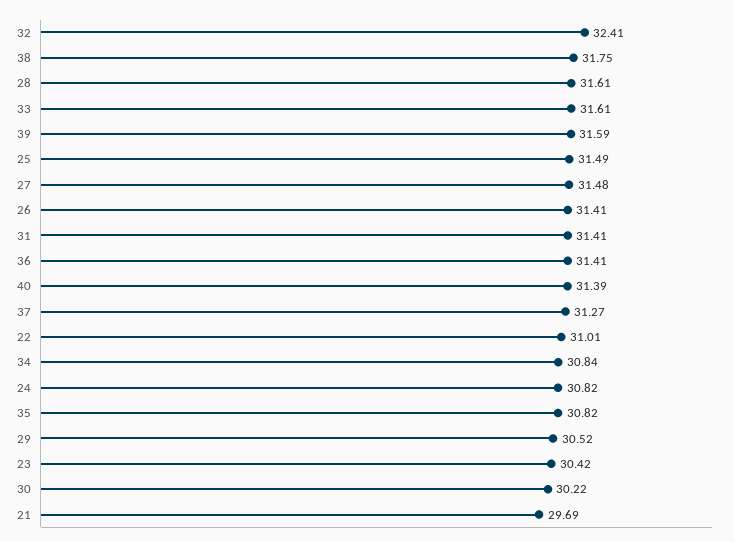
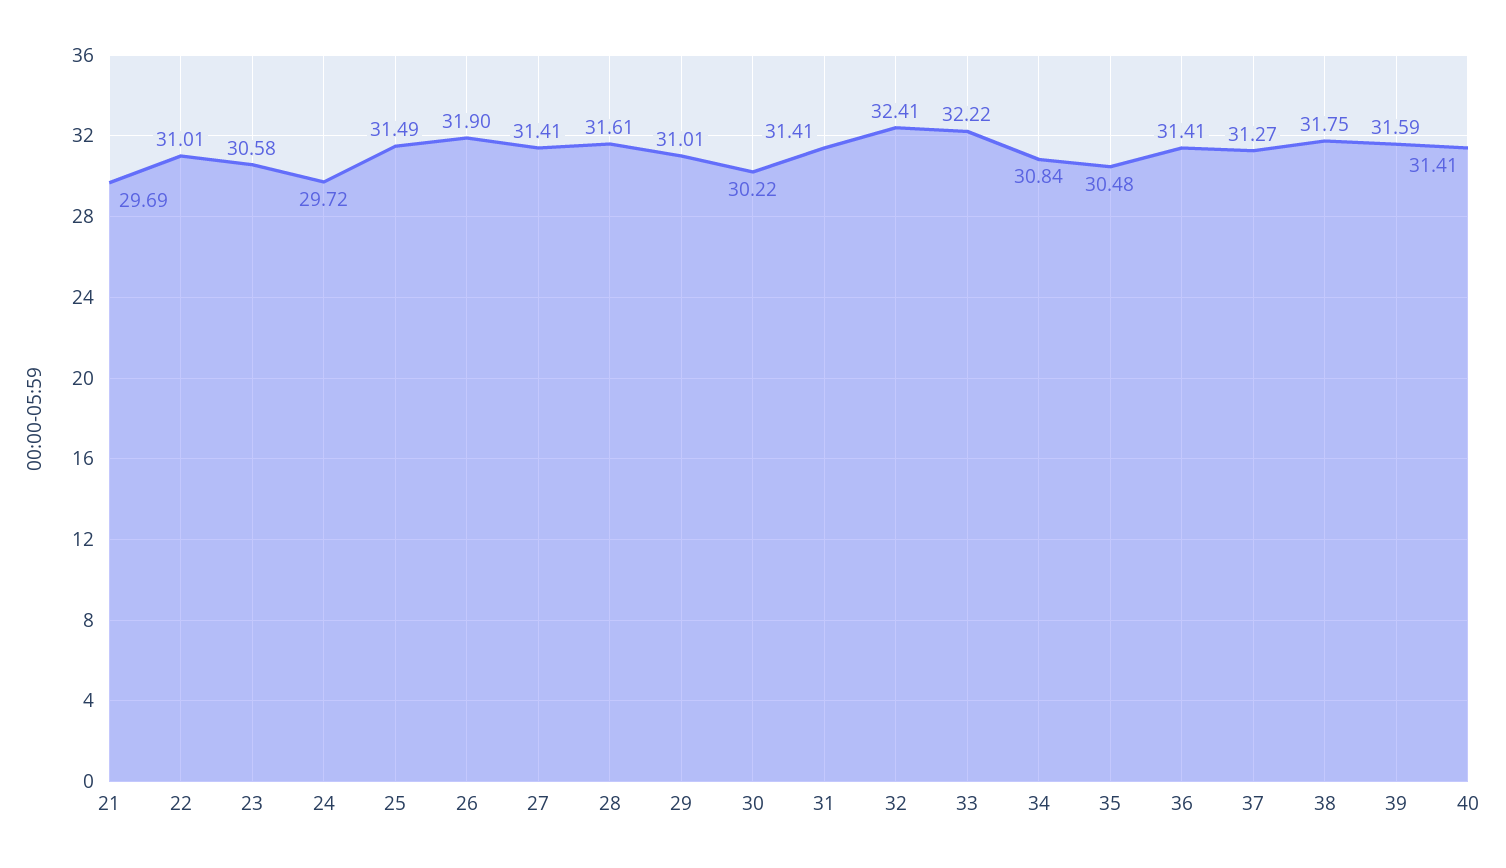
  {
    "32": 32.41,
    "38": 31.75,
    "28": 31.61,
-   "33": 31.61,
+   "33": 32.22,
    "39": 31.59,
    "25": 31.49,
-   "27": 31.48,
+   "27": 31.41,
-   "26": 31.41,
+   "26": 31.9,
    "31": 31.41,
    "36": 31.41,
-   "40": 31.39,
+   "40": 31.41,
    "37": 31.27,
    "22": 31.01,
    "34": 30.84,
-   "24": 30.82,
+   "24": 29.72,
-   "35": 30.82,
+   "35": 30.48,
-   "29": 30.52,
+   "29": 31.01,
-   "23": 30.42,
+   "23": 30.58,
    "30": 30.22,
    "21": 29.69
  }

